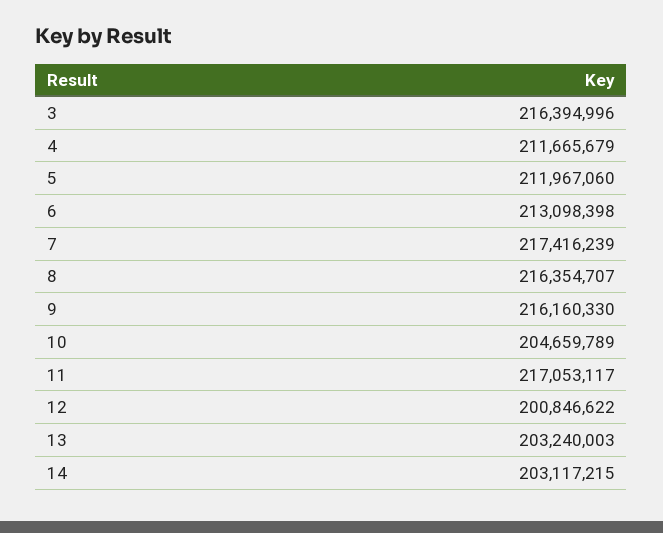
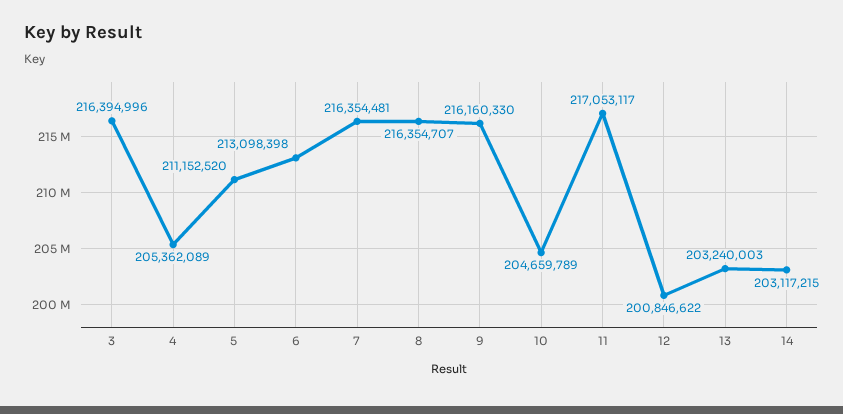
  {
    "3": 216394996,
-   "4": 211665679,
+   "4": 205362089,
-   "5": 211967060,
+   "5": 211152520,
    "6": 213098398,
-   "7": 217416239,
+   "7": 216354481,
    "8": 216354707,
    "9": 216160330,
    "10": 204659789,
    "11": 217053117,
    "12": 200846622,
    "13": 203240003,
    "14": 203117215
  }

